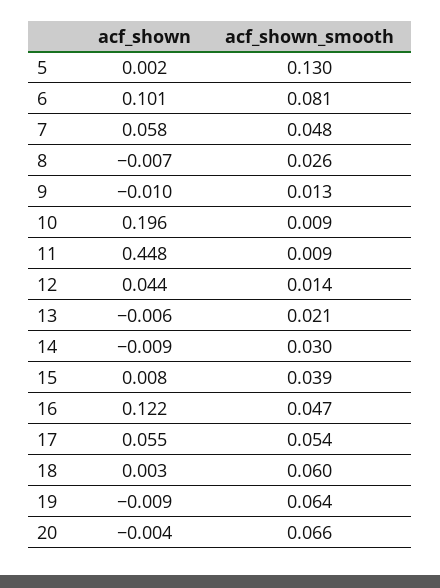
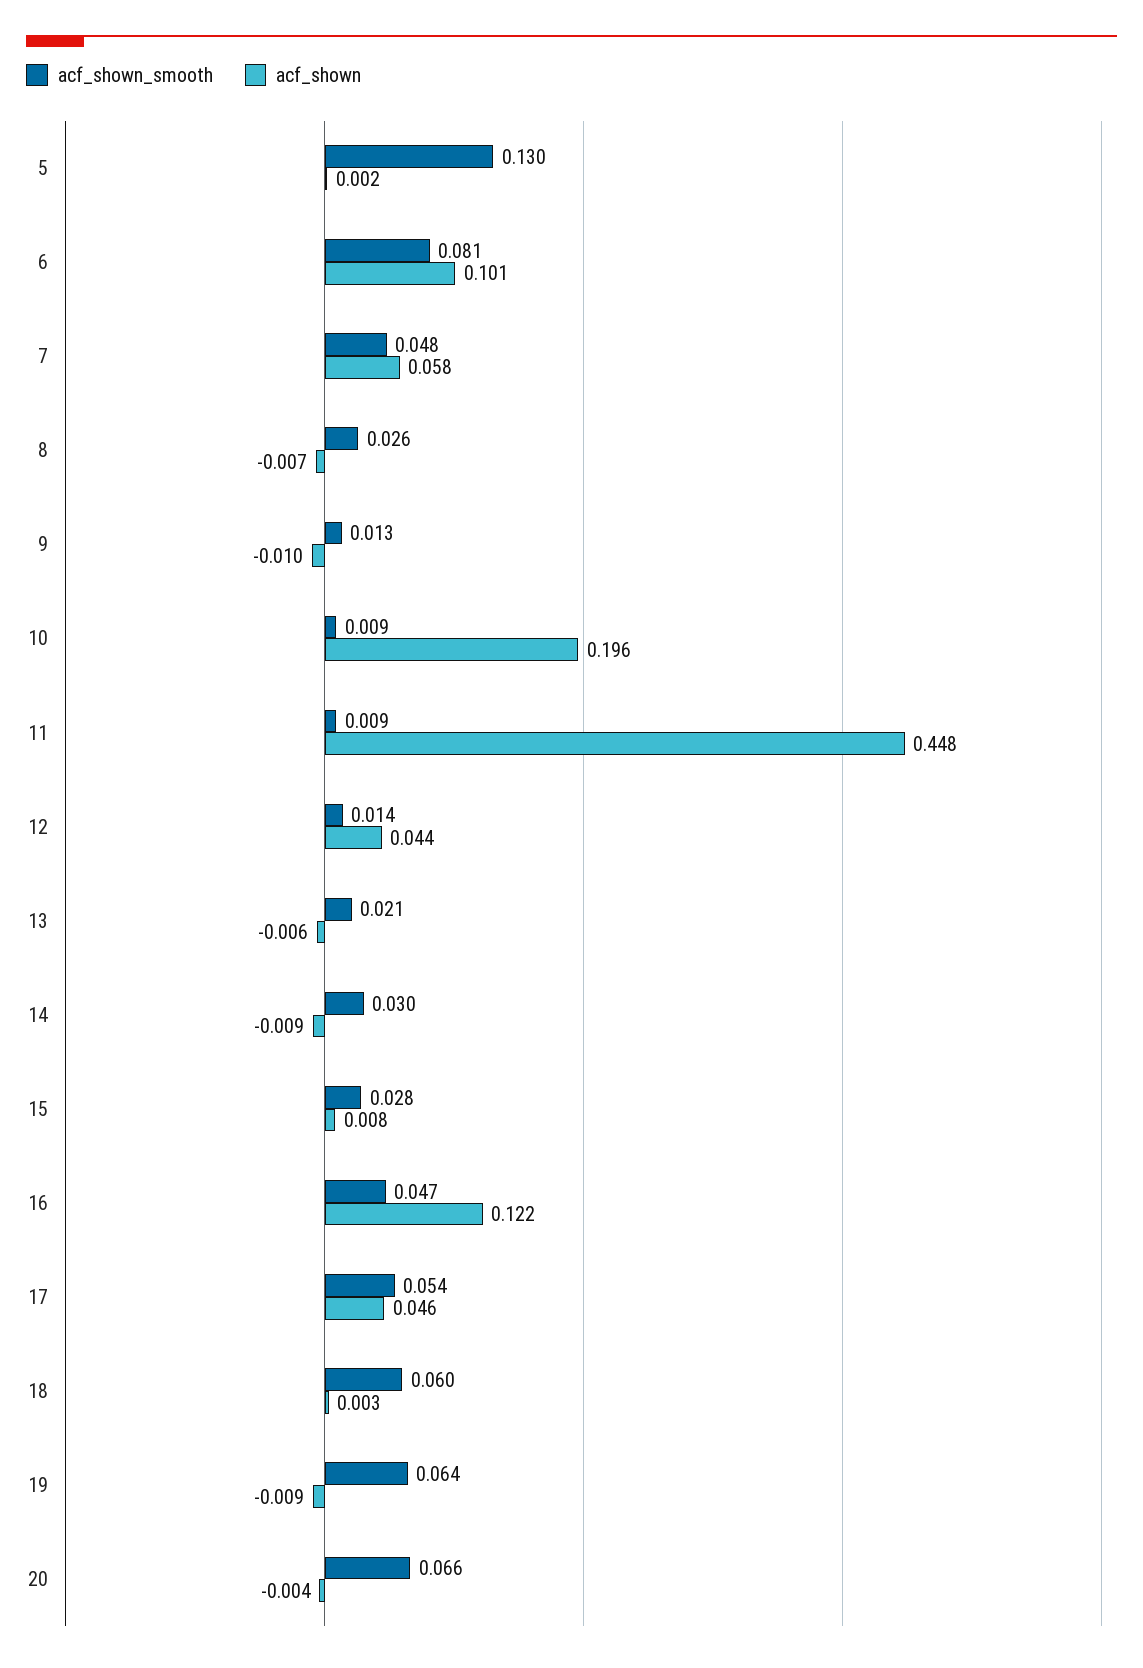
  {
    "acf_shown": {
      "5": 0.002,
      "6": 0.101,
      "7": 0.058,
      "8": -0.007,
      "9": -0.01,
      "10": 0.196,
      "11": 0.448,
      "12": 0.044,
      "13": -0.006,
      "14": -0.009,
      "15": 0.008,
      "16": 0.122,
-     "17": 0.055,
+     "17": 0.046,
      "18": 0.003,
      "19": -0.009,
      "20": -0.004
    },
    "acf_shown_smooth": {
      "5": 0.13,
      "6": 0.081,
      "7": 0.048,
      "8": 0.026,
      "9": 0.013,
      "10": 0.009,
      "11": 0.009,
      "12": 0.014,
      "13": 0.021,
      "14": 0.03,
-     "15": 0.039,
+     "15": 0.028,
      "16": 0.047,
      "17": 0.054,
      "18": 0.06,
      "19": 0.064,
      "20": 0.066
    }
  }

